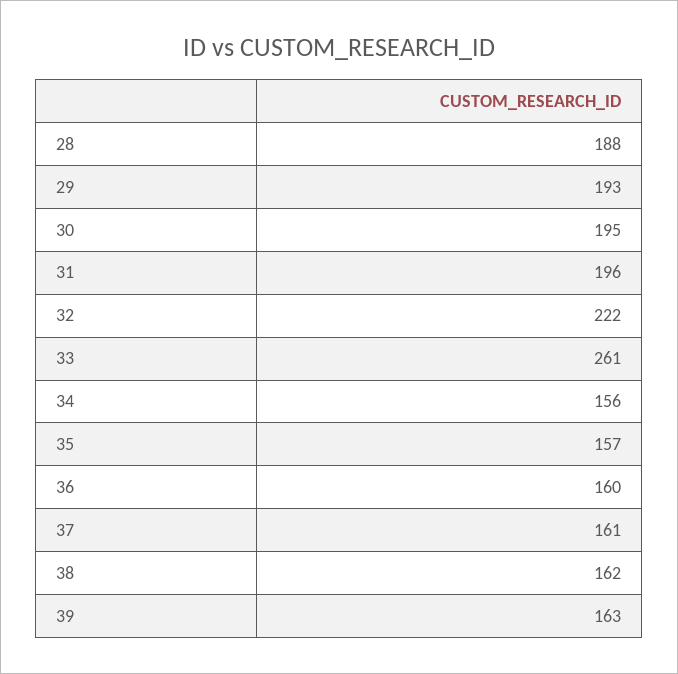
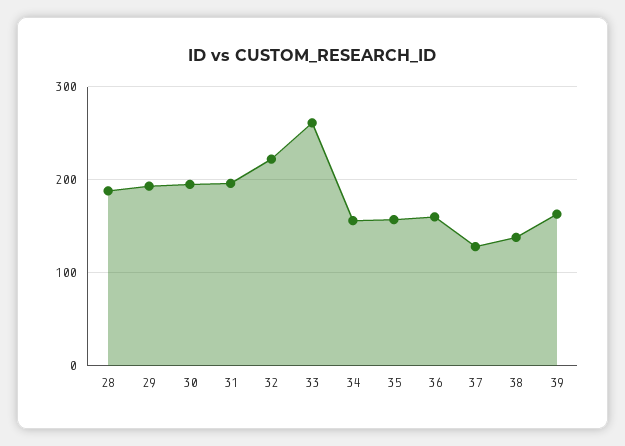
  {
    "28": 188,
    "29": 193,
    "30": 195,
    "31": 196,
    "32": 222,
    "33": 261,
    "34": 156,
    "35": 157,
    "36": 160,
-   "37": 161,
+   "37": 130,
-   "38": 162,
+   "38": 140,
    "39": 163
  }

